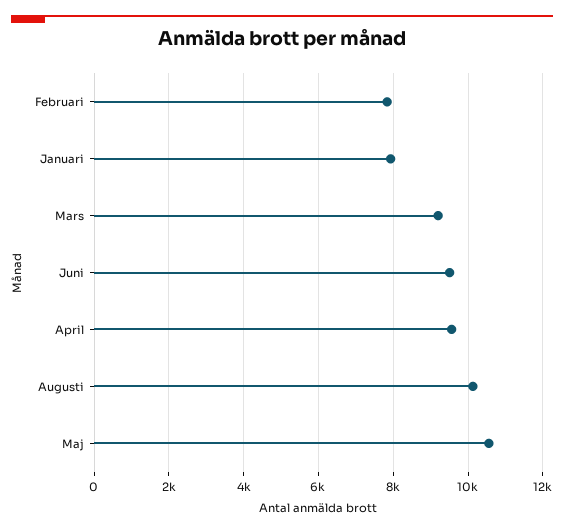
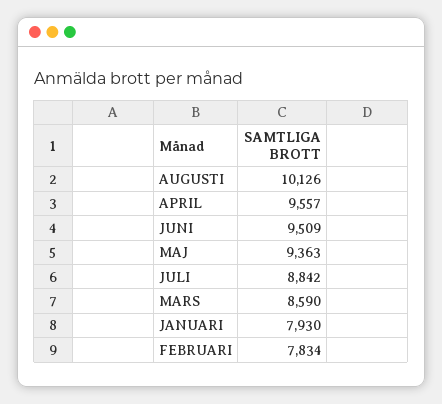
  {
    "Februari": 7834,
    "Januari": 7930,
-   "Mars": 9200,
+   "Mars": 8590,
    "Juni": 9509,
    "April": 9557,
    "Augusti": 10126,
-   "Maj": 10600
+   "Maj": 9363,
+   "JULI": 8842
  }

